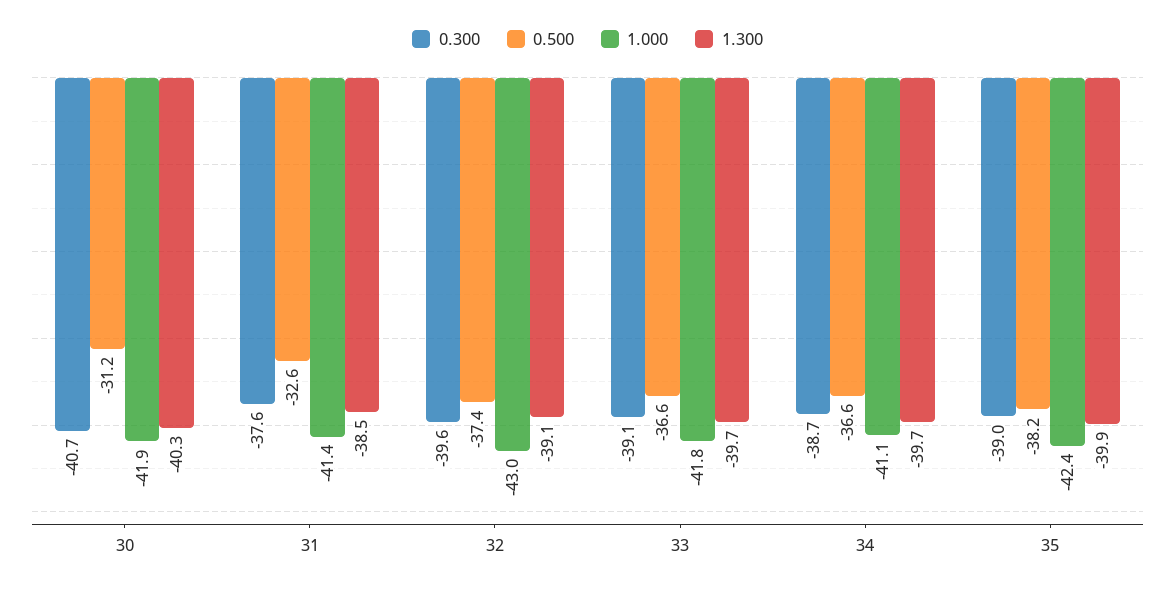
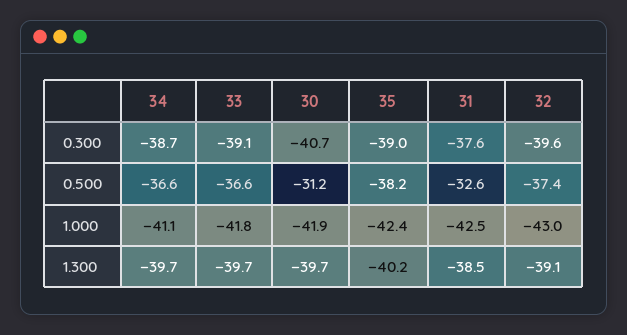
  {
    "0.300": {
      "30": -40.7,
      "31": -37.6,
      "32": -39.6,
      "33": -39.1,
      "34": -38.7,
      "35": -39
    },
    "0.500": {
      "30": -31.2,
      "31": -32.6,
      "32": -37.4,
      "33": -36.6,
      "34": -36.6,
      "35": -38.2
    },
    "1.000": {
      "30": -41.9,
-     "31": -41.4,
+     "31": -42.5,
      "32": -43,
      "33": -41.8,
      "34": -41.1,
      "35": -42.4
    },
    "1.300": {
-     "30": -40.3,
+     "30": -39.7,
      "31": -38.5,
      "32": -39.1,
      "33": -39.7,
      "34": -39.7,
-     "35": -39.9
+     "35": -40.2
    }
  }

